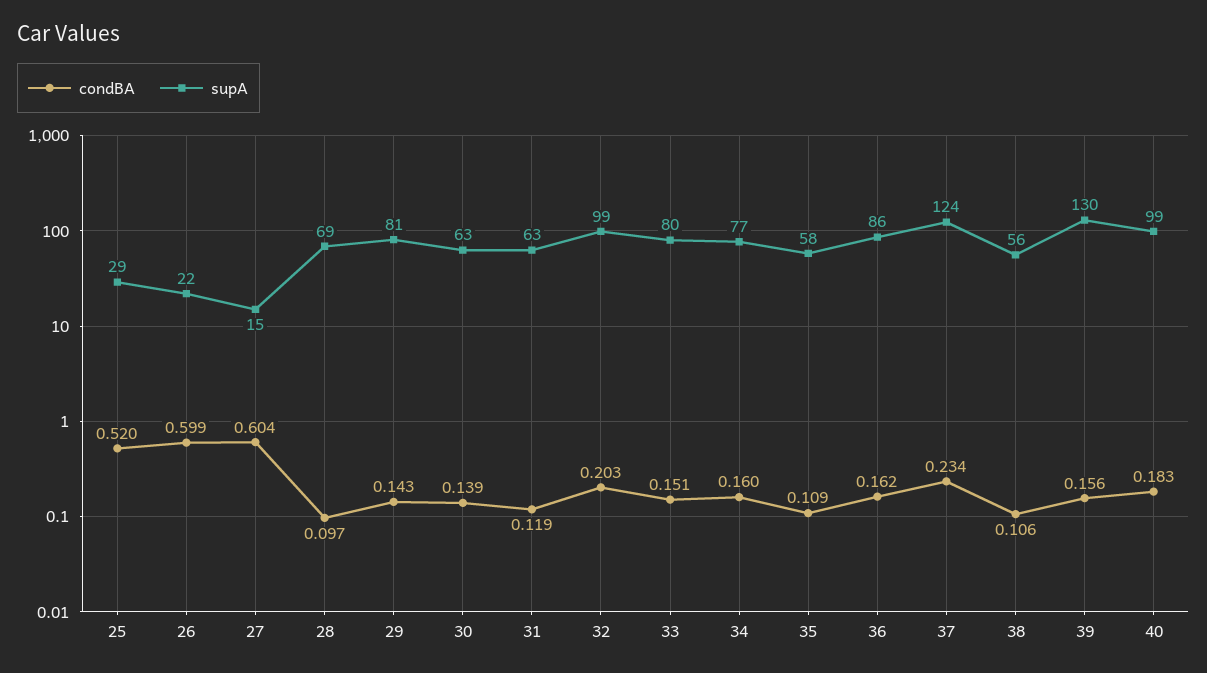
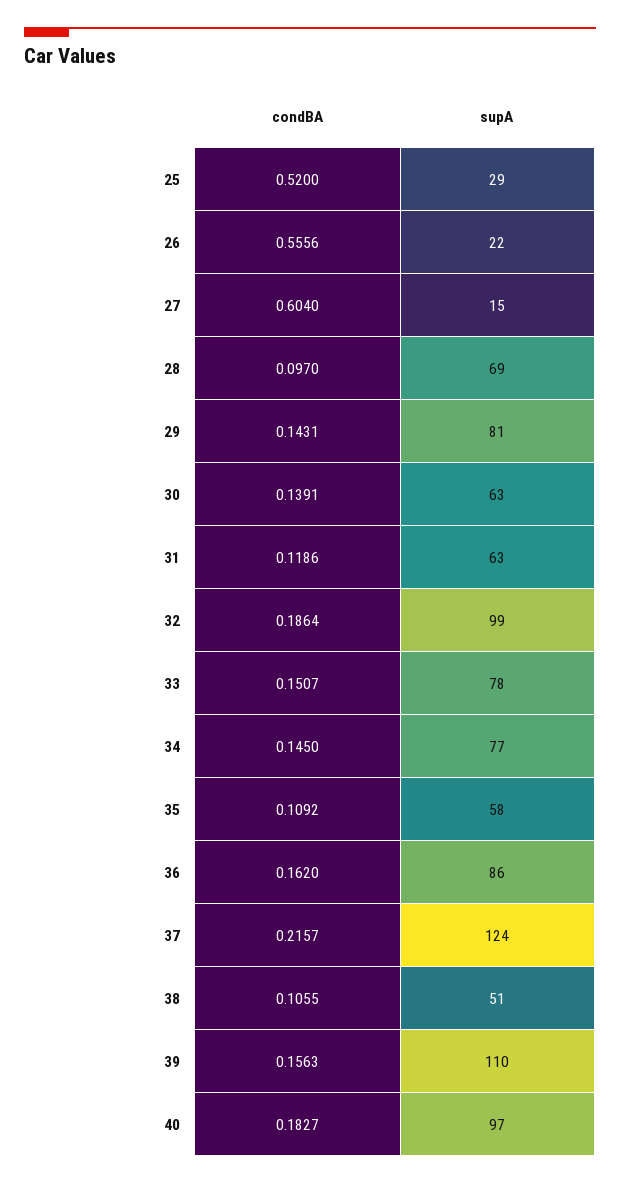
  {
    "condBA": {
      "25": 0.52,
-     "26": 0.599,
+     "26": 0.5556,
      "27": 0.604,
      "28": 0.097,
      "29": 0.1431,
      "30": 0.1391,
      "31": 0.1186,
-     "32": 0.203,
+     "32": 0.1864,
      "33": 0.1507,
-     "34": 0.16,
+     "34": 0.145,
      "35": 0.1092,
      "36": 0.162,
-     "37": 0.234,
+     "37": 0.2157,
      "38": 0.1055,
      "39": 0.1563,
      "40": 0.1827
    },
    "supA": {
      "25": 29,
      "26": 22,
      "27": 15,
      "28": 69,
      "29": 81,
      "30": 63,
      "31": 63,
      "32": 99,
-     "33": 80,
+     "33": 78,
      "34": 77,
      "35": 58,
      "36": 86,
      "37": 124,
-     "38": 56,
+     "38": 51,
-     "39": 130,
+     "39": 110,
-     "40": 99
+     "40": 97
    }
  }

